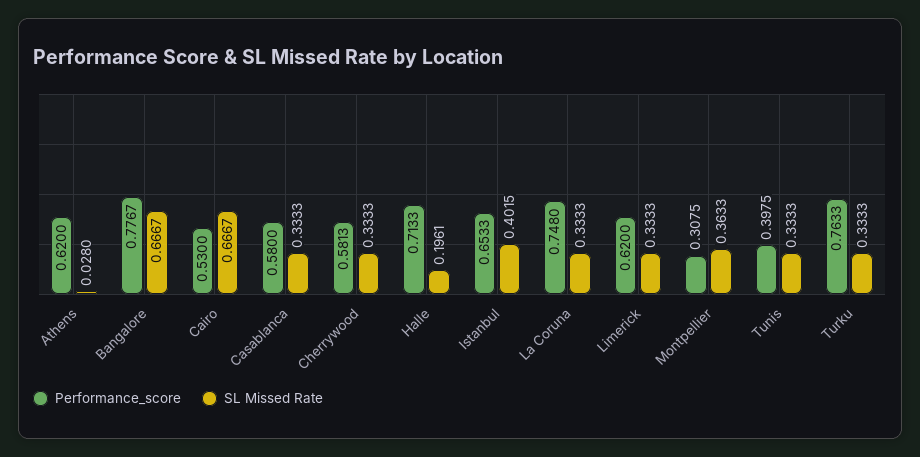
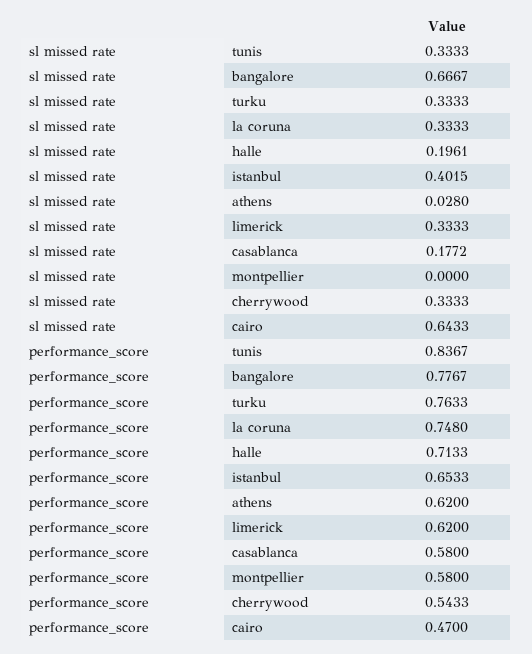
  {
    "Performance_score": {
      "Athens": 0.62,
      "Bangalore": 0.7767,
-     "Cairo": 0.53,
+     "Cairo": 0.47,
      "Casablanca": 0.58,
-     "Cherrywood": 0.5813,
+     "Cherrywood": 0.5433,
      "Halle": 0.7133,
      "Istanbul": 0.6533,
      "La Coruna": 0.748,
      "Limerick": 0.62,
-     "Montpellier": 0.3075,
+     "Montpellier": 0.58,
-     "Tunis": 0.3975,
+     "Tunis": 0.8367,
      "Turku": 0.7633
    },
    "SL Missed Rate": {
      "Athens": 0.028,
      "Bangalore": 0.6667,
-     "Cairo": 0.6667,
+     "Cairo": 0.6433,
-     "Casablanca": 0.3333,
+     "Casablanca": 0.1772,
      "Cherrywood": 0.3333,
      "Halle": 0.1961,
      "Istanbul": 0.4015,
      "La Coruna": 0.3333,
      "Limerick": 0.3333,
-     "Montpellier": 0.3633,
+     "Montpellier": 0,
      "Tunis": 0.3333,
      "Turku": 0.3333
    }
  }

